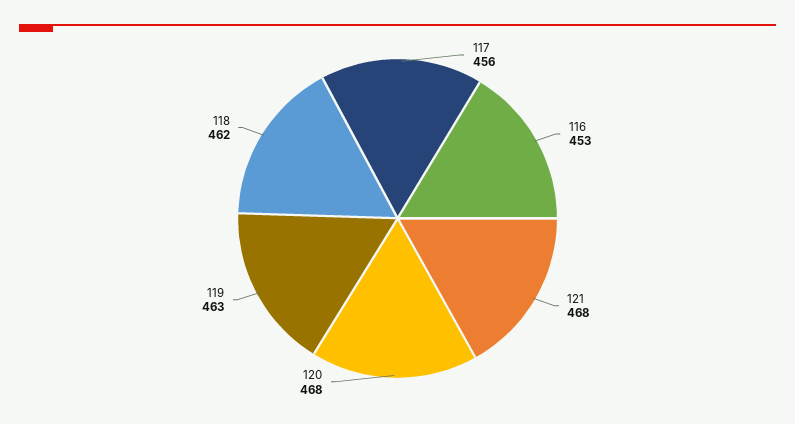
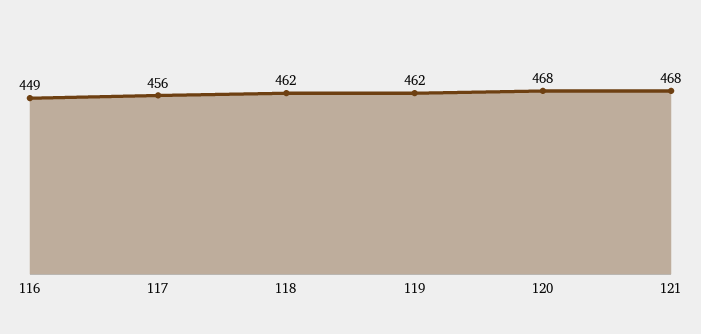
  {
    "117": 456,
-   "116": 453,
+   "116": 449,
    "121": 468,
    "120": 468,
-   "119": 463,
+   "119": 462,
    "118": 462
  }

